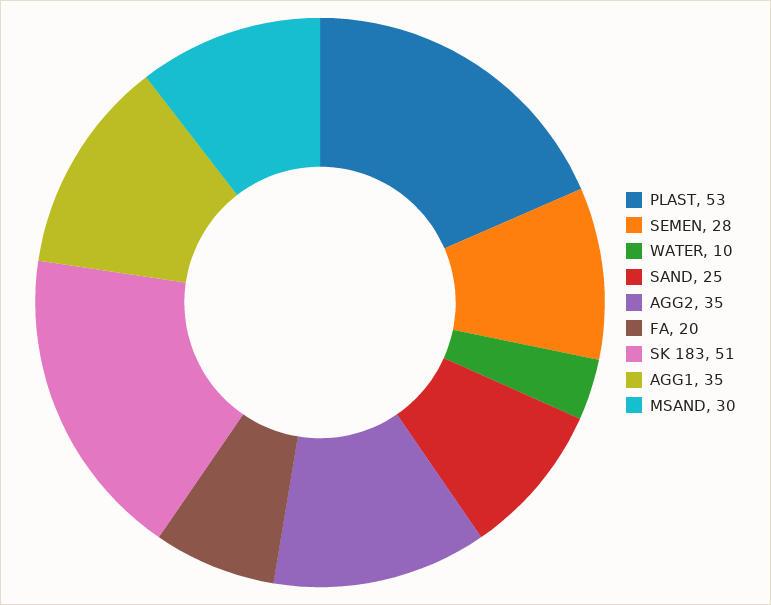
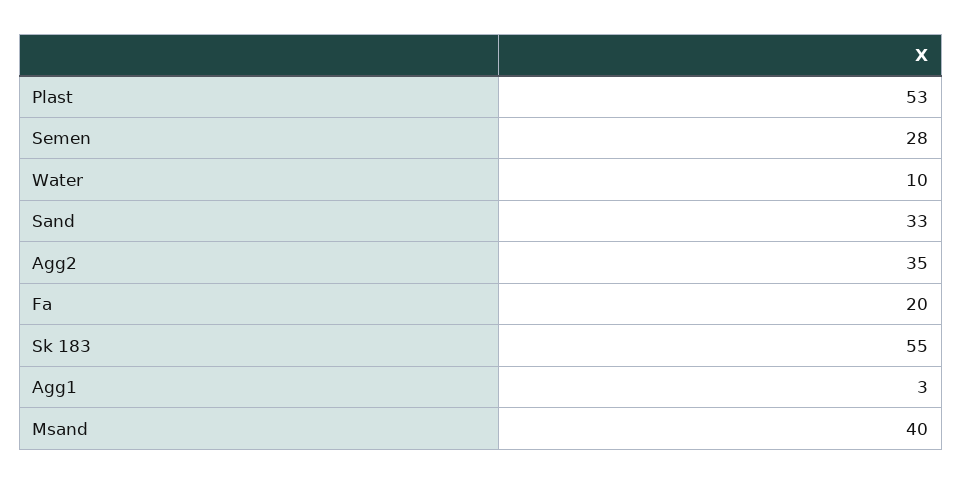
  {
    "PLAST": 53,
    "SEMEN": 28,
    "WATER": 10,
-   "SAND": 25,
+   "SAND": 33,
    "AGG2": 35,
    "FA": 20,
-   "SK 183": 51,
+   "SK 183": 55,
-   "AGG1": 35,
+   "AGG1": 3,
-   "MSAND": 30
+   "MSAND": 40
  }

